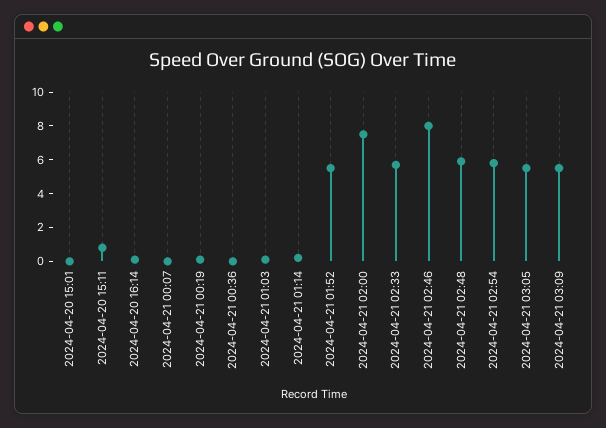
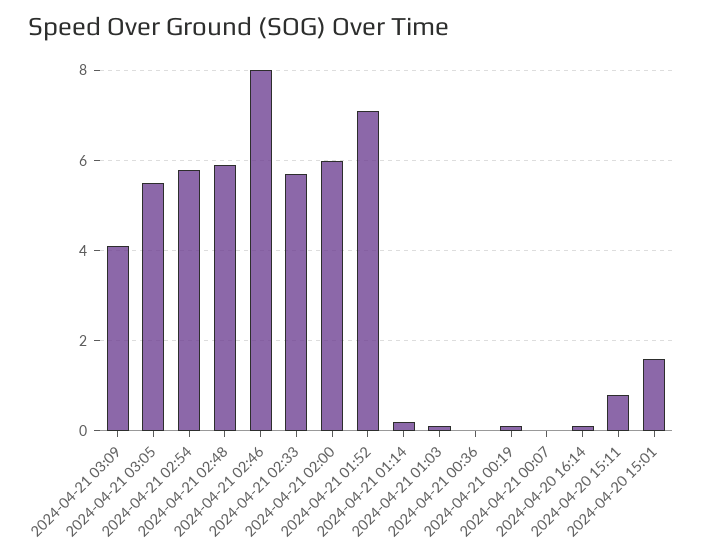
  {
-   "2024-04-20 15:01": 0,
+   "2024-04-20 15:01": 1.5,
    "2024-04-20 15:11": 1,
    "2024-04-20 16:14": 0,
    "2024-04-21 00:07": 0,
    "2024-04-21 00:19": 0,
    "2024-04-21 00:36": 0,
    "2024-04-21 01:03": 0,
    "2024-04-21 01:14": 0,
-   "2024-04-21 01:52": 5.5,
+   "2024-04-21 01:52": 7,
-   "2024-04-21 02:00": 7.5,
+   "2024-04-21 02:00": 6,
    "2024-04-21 02:33": 5.5,
    "2024-04-21 02:46": 8,
    "2024-04-21 02:48": 6,
    "2024-04-21 02:54": 6,
    "2024-04-21 03:05": 5.5,
-   "2024-04-21 03:09": 5.5
+   "2024-04-21 03:09": 4
  }

